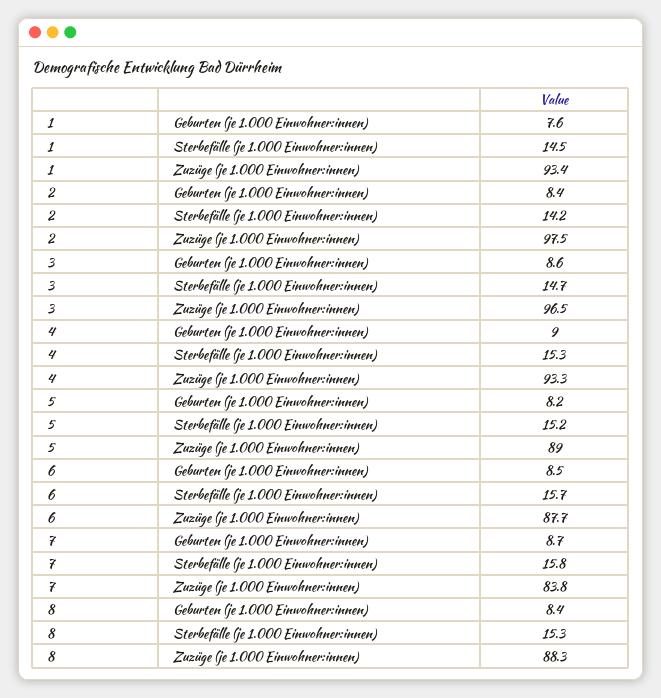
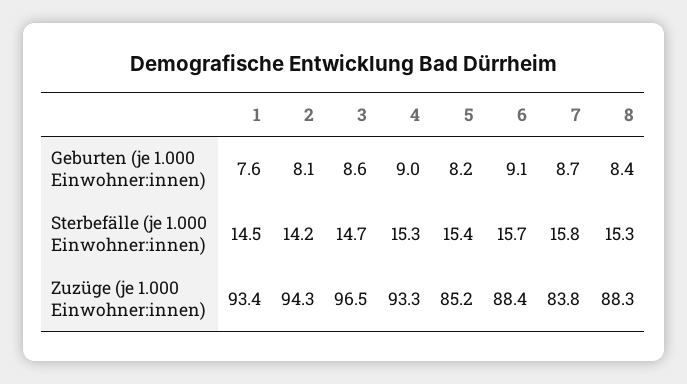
  {
    "1": {
      "Geburten (je 1.000 Einwohner:innen)": 7.6,
      "Sterbefälle (je 1.000 Einwohner:innen)": 14.5,
      "Zuzüge (je 1.000 Einwohner:innen)": 93.4
    },
    "2": {
-     "Geburten (je 1.000 Einwohner:innen)": 8.4,
+     "Geburten (je 1.000 Einwohner:innen)": 8.1,
      "Sterbefälle (je 1.000 Einwohner:innen)": 14.2,
-     "Zuzüge (je 1.000 Einwohner:innen)": 97.5
+     "Zuzüge (je 1.000 Einwohner:innen)": 94.3
    },
    "3": {
      "Geburten (je 1.000 Einwohner:innen)": 8.6,
      "Sterbefälle (je 1.000 Einwohner:innen)": 14.7,
      "Zuzüge (je 1.000 Einwohner:innen)": 96.5
    },
    "4": {
      "Geburten (je 1.000 Einwohner:innen)": 9,
      "Sterbefälle (je 1.000 Einwohner:innen)": 15.3,
      "Zuzüge (je 1.000 Einwohner:innen)": 93.3
    },
    "5": {
      "Geburten (je 1.000 Einwohner:innen)": 8.2,
-     "Sterbefälle (je 1.000 Einwohner:innen)": 15.2,
+     "Sterbefälle (je 1.000 Einwohner:innen)": 15.4,
-     "Zuzüge (je 1.000 Einwohner:innen)": 89
+     "Zuzüge (je 1.000 Einwohner:innen)": 85.2
    },
    "6": {
-     "Geburten (je 1.000 Einwohner:innen)": 8.5,
+     "Geburten (je 1.000 Einwohner:innen)": 9.1,
      "Sterbefälle (je 1.000 Einwohner:innen)": 15.7,
-     "Zuzüge (je 1.000 Einwohner:innen)": 87.7
+     "Zuzüge (je 1.000 Einwohner:innen)": 88.4
    },
    "7": {
      "Geburten (je 1.000 Einwohner:innen)": 8.7,
      "Sterbefälle (je 1.000 Einwohner:innen)": 15.8,
      "Zuzüge (je 1.000 Einwohner:innen)": 83.8
    },
    "8": {
      "Geburten (je 1.000 Einwohner:innen)": 8.4,
      "Sterbefälle (je 1.000 Einwohner:innen)": 15.3,
      "Zuzüge (je 1.000 Einwohner:innen)": 88.3
    }
  }

